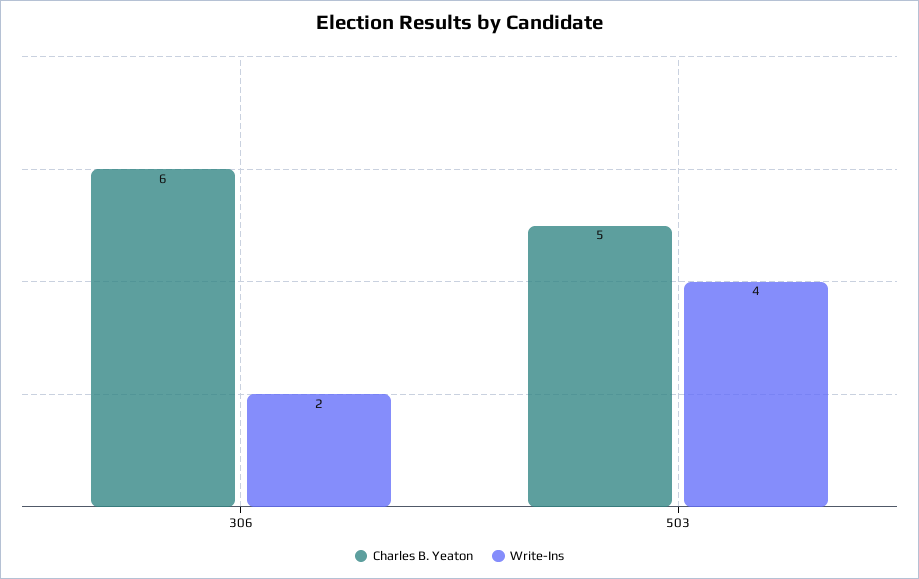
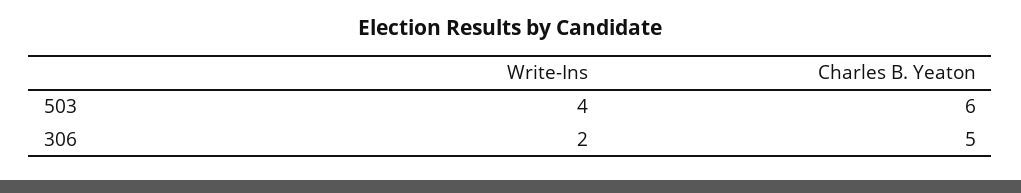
  {
    "Charles B. Yeaton": {
-     "306": 6,
+     "306": 5,
-     "503": 5
+     "503": 6
    },
    "Write-Ins": {
      "306": 2,
      "503": 4
    }
  }

